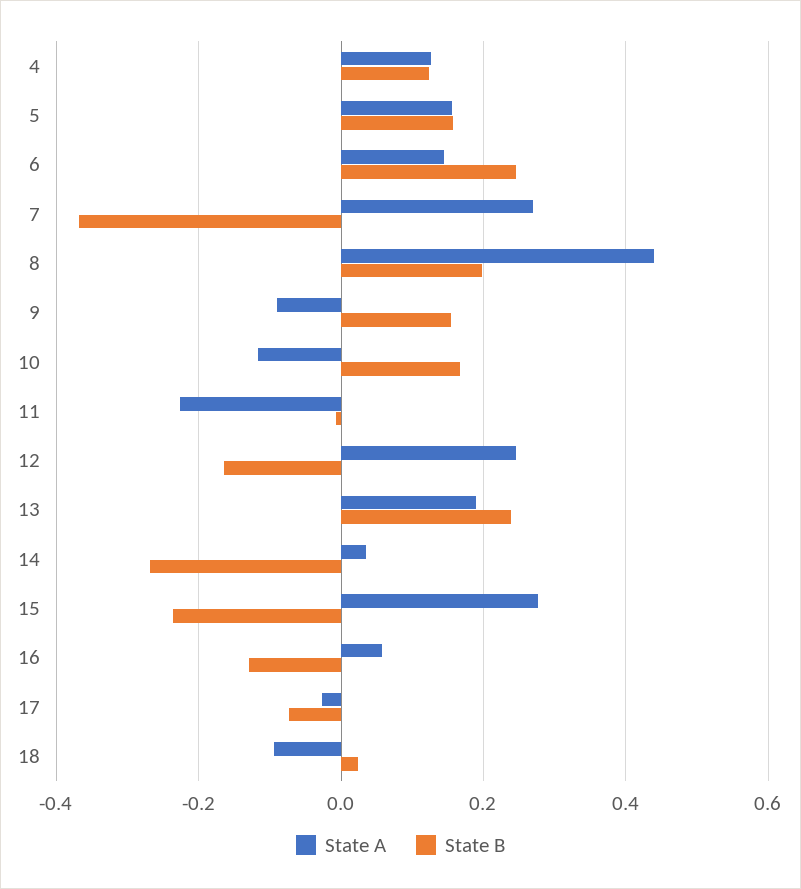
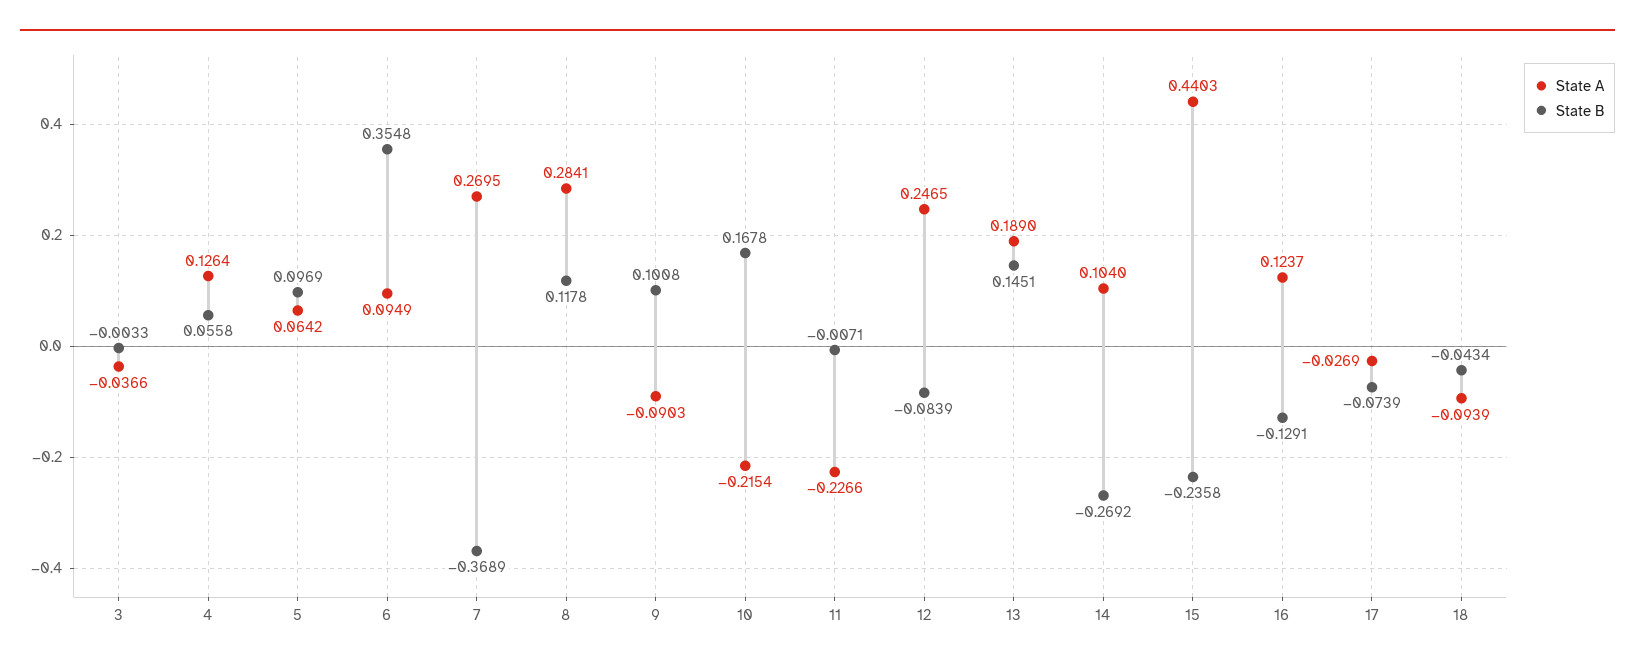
  {
    "State A": {
      "4": 0.1264,
-     "5": 0.16,
+     "5": 0.0642,
-     "6": 0.14,
+     "6": 0.0949,
      "7": 0.2695,
-     "8": 0.44,
+     "8": 0.2841,
      "9": -0.0903,
-     "10": -0.12,
+     "10": -0.2154,
      "11": -0.2266,
      "12": 0.2465,
      "13": 0.189,
-     "14": 0.04,
+     "14": 0.104,
-     "15": 0.28,
+     "15": 0.4403,
-     "16": 0.06,
+     "16": 0.1237,
      "17": -0.0269,
-     "18": -0.0939
+     "18": -0.0939,
+     "3": -0.0366
    },
    "State B": {
-     "4": 0.12,
+     "4": 0.0558,
-     "5": 0.16,
+     "5": 0.0969,
-     "6": 0.24,
+     "6": 0.3548,
      "7": -0.3689,
-     "8": 0.2,
+     "8": 0.1178,
-     "9": 0.16,
+     "9": 0.1008,
      "10": 0.1678,
      "11": -0.0071,
-     "12": -0.16,
+     "12": -0.0839,
-     "13": 0.24,
+     "13": 0.1451,
      "14": -0.2692,
      "15": -0.2358,
      "16": -0.1291,
      "17": -0.0739,
-     "18": 0.02
+     "18": -0.0434,
+     "3": -0.0033
    }
  }

